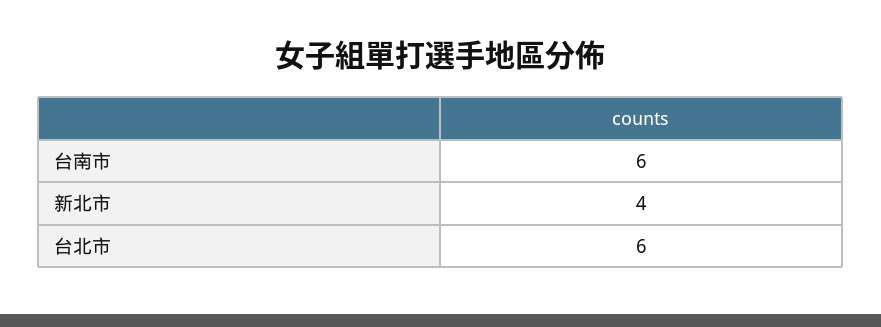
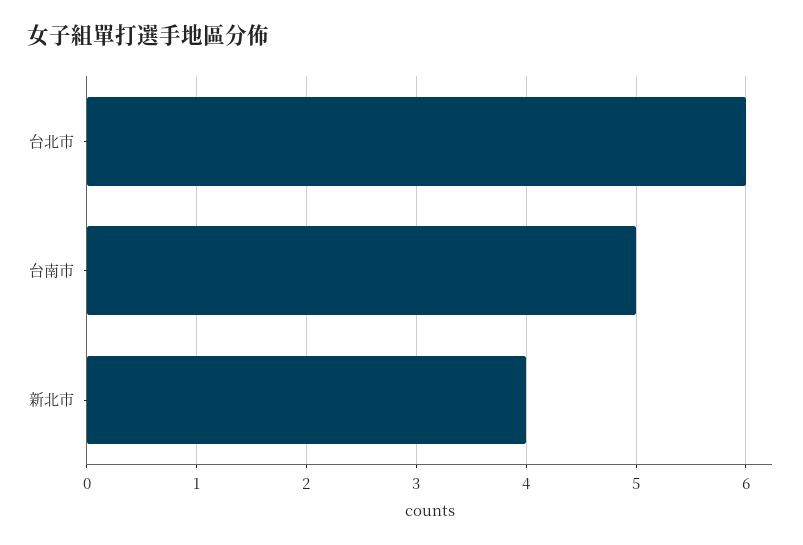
  {
-   "台南市": 6,
+   "台南市": 5,
    "新北市": 4,
    "台北市": 6
  }

